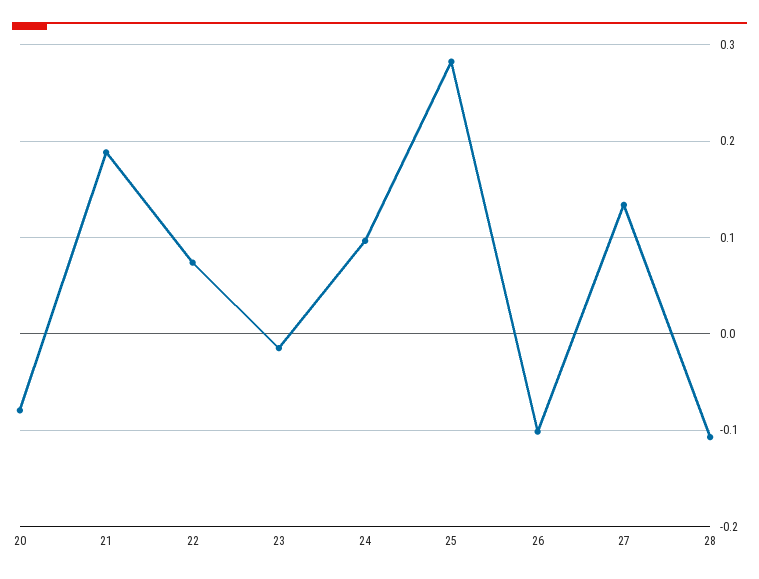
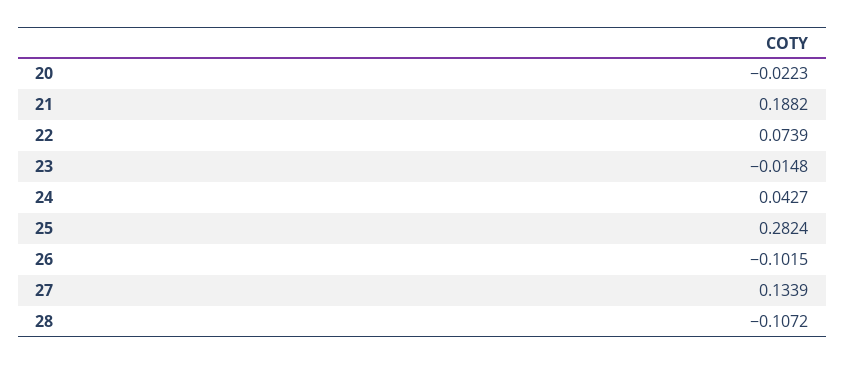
  {
-   "20": -0.08,
+   "20": -0.0223,
    "21": 0.1882,
    "22": 0.0739,
    "23": -0.0148,
-   "24": 0.1,
+   "24": 0.0427,
    "25": 0.2824,
    "26": -0.1015,
    "27": 0.1339,
    "28": -0.1072
  }

